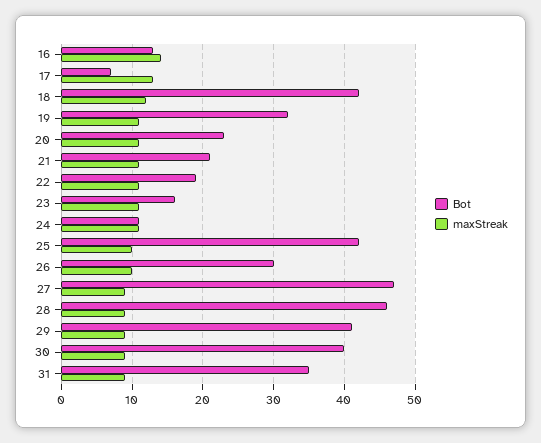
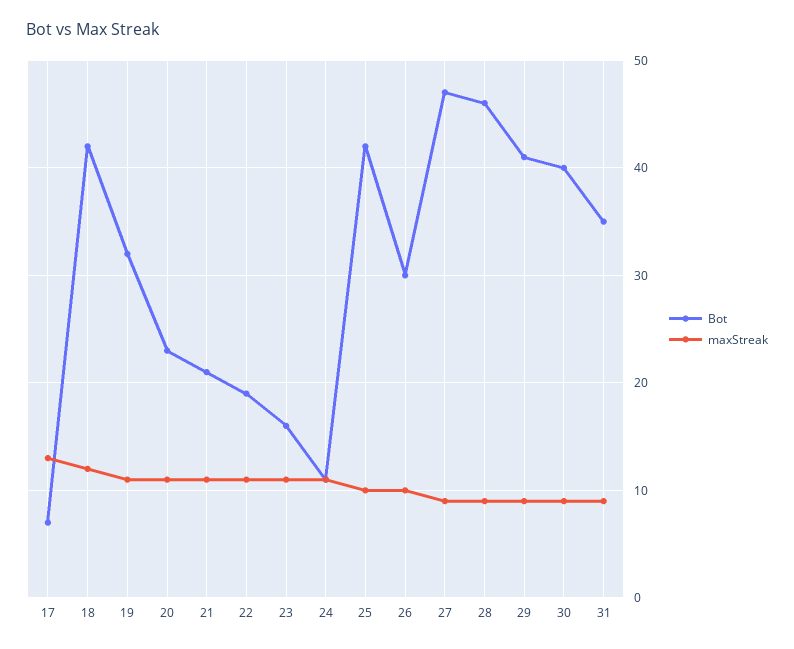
  {
    "Bot": {
-     "16": 13,
      "17": 7,
      "18": 42,
      "19": 32,
      "20": 23,
      "21": 21,
      "22": 19,
      "23": 16,
      "24": 11,
      "25": 42,
      "26": 30,
      "27": 47,
      "28": 46,
      "29": 41,
      "30": 40,
      "31": 35
    },
    "maxStreak": {
-     "16": 14,
      "17": 13,
      "18": 12,
      "19": 11,
      "20": 11,
      "21": 11,
      "22": 11,
      "23": 11,
      "24": 11,
      "25": 10,
      "26": 10,
      "27": 9,
      "28": 9,
      "29": 9,
      "30": 9,
      "31": 9
    }
  }

